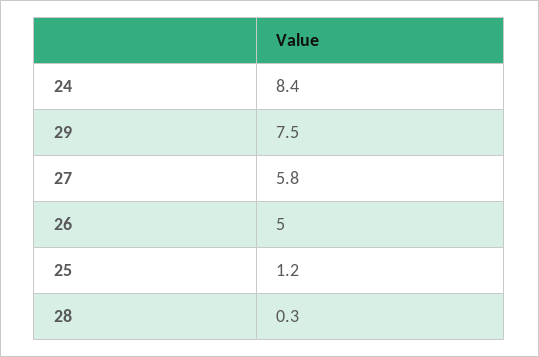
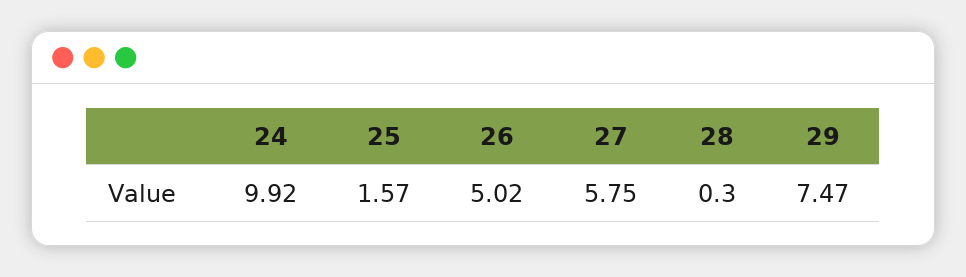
  {
-   "24": 8.4,
+   "24": 9.92,
    "29": 7.47,
    "27": 5.75,
    "26": 5.02,
-   "25": 1.2,
+   "25": 1.57,
    "28": 0.3
  }

